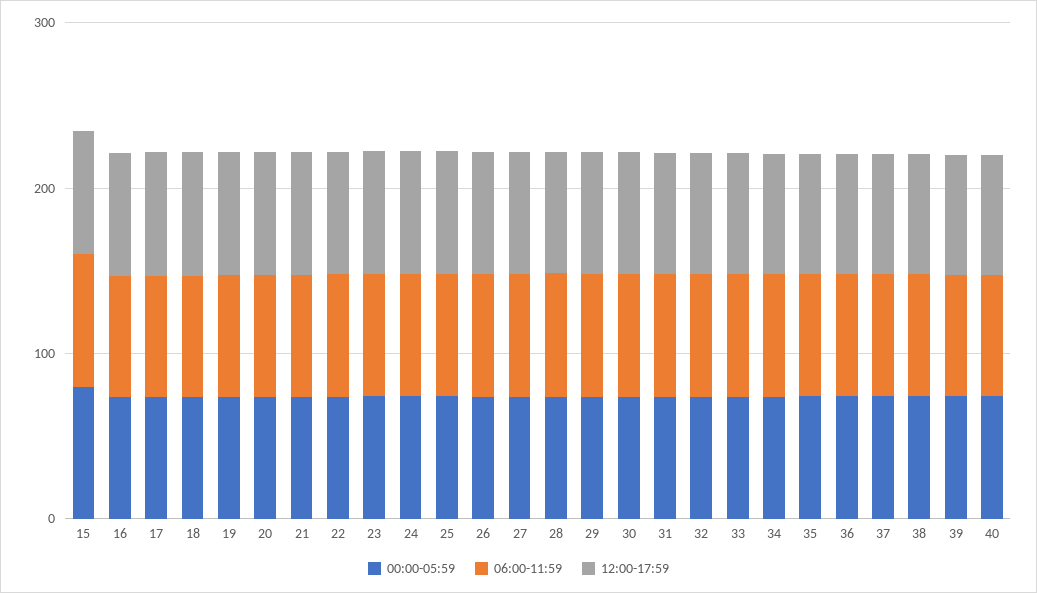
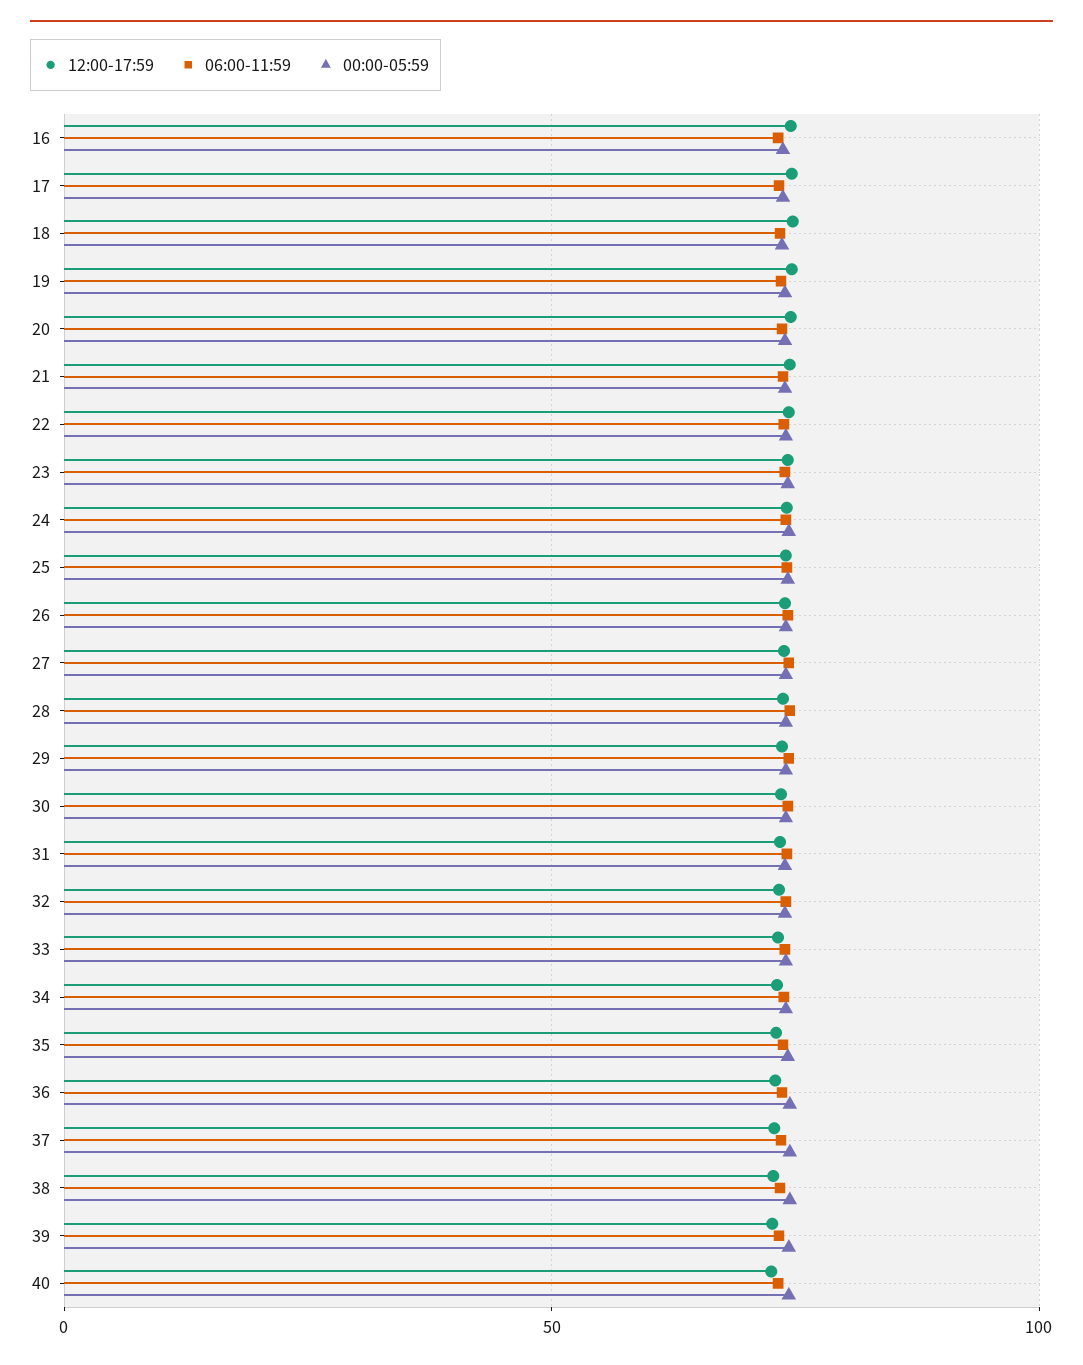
  {
    "00:00-05:59": {
-     "15": 80,
      "16": 75,
      "17": 75,
      "18": 75,
      "19": 75,
      "20": 75,
      "21": 75,
      "22": 75,
      "23": 75,
      "24": 75,
      "25": 75,
      "26": 75,
      "27": 75,
      "28": 75,
      "29": 75,
      "30": 75,
      "31": 75,
      "32": 75,
      "33": 75,
      "34": 75,
      "35": 75,
      "36": 75,
      "37": 75,
      "38": 75,
      "39": 75,
      "40": 75
    },
    "06:00-11:59": {
-     "15": 80,
      "16": 75,
      "17": 75,
      "18": 75,
      "19": 75,
      "20": 75,
      "21": 75,
      "22": 75,
      "23": 75,
      "24": 75,
      "25": 75,
      "26": 75,
      "27": 75,
      "28": 75,
      "29": 75,
      "30": 75,
      "31": 75,
      "32": 75,
      "33": 75,
      "34": 75,
      "35": 75,
      "36": 75,
      "37": 75,
      "38": 75,
      "39": 75,
      "40": 75
    },
    "12:00-17:59": {
-     "15": 80,
      "16": 75,
      "17": 75,
      "18": 75,
      "19": 75,
      "20": 75,
      "21": 75,
      "22": 75,
      "23": 75,
      "24": 75,
      "25": 75,
      "26": 75,
      "27": 75,
      "28": 75,
      "29": 75,
      "30": 75,
      "31": 75,
      "32": 75,
      "33": 75,
      "34": 75,
      "35": 75,
      "36": 75,
      "37": 75,
      "38": 75,
      "39": 75,
      "40": 75
    }
  }

